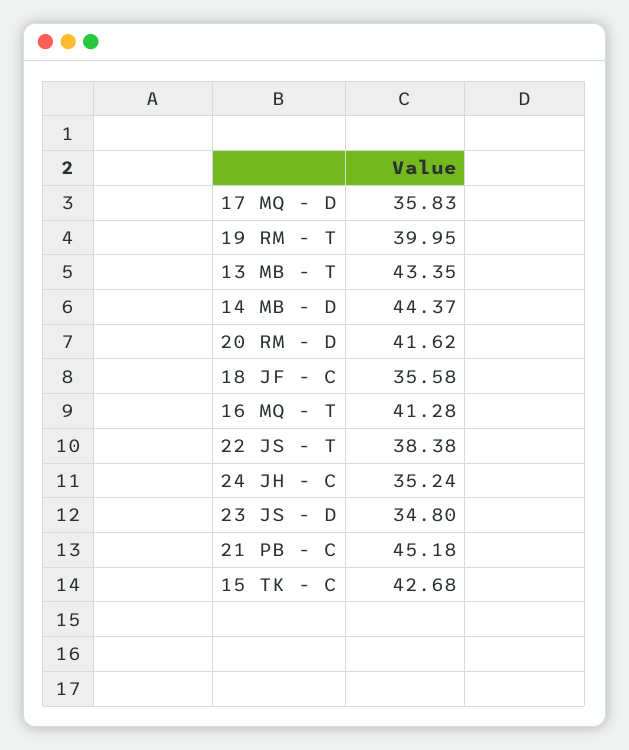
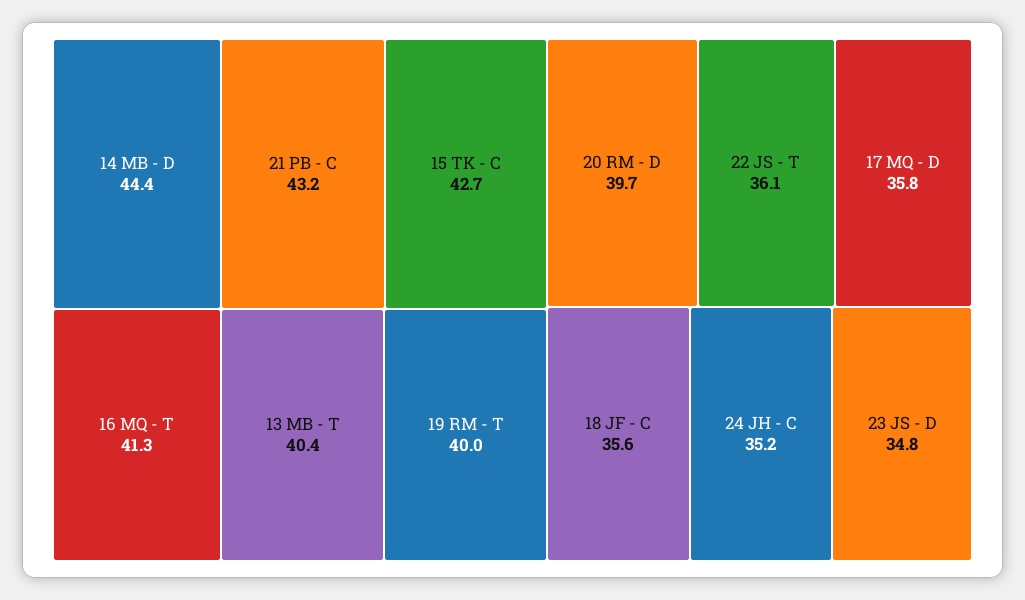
  {
    "17 MQ - D": 35.83,
    "19 RM - T": 39.95,
-   "13 MB - T": 43.35,
+   "13 MB - T": 40.4,
    "14 MB - D": 44.37,
-   "20 RM - D": 41.62,
+   "20 RM - D": 39.7,
    "18 JF - C": 35.58,
    "16 MQ - T": 41.28,
-   "22 JS - T": 38.38,
+   "22 JS - T": 36.1,
    "24 JH - C": 35.24,
    "23 JS - D": 34.8,
-   "21 PB - C": 45.18,
+   "21 PB - C": 43.2,
    "15 TK - C": 42.68
  }

